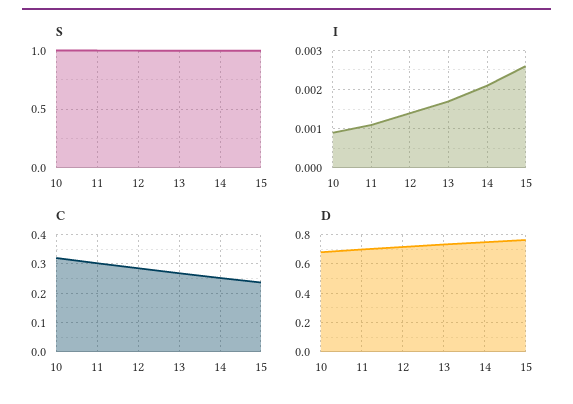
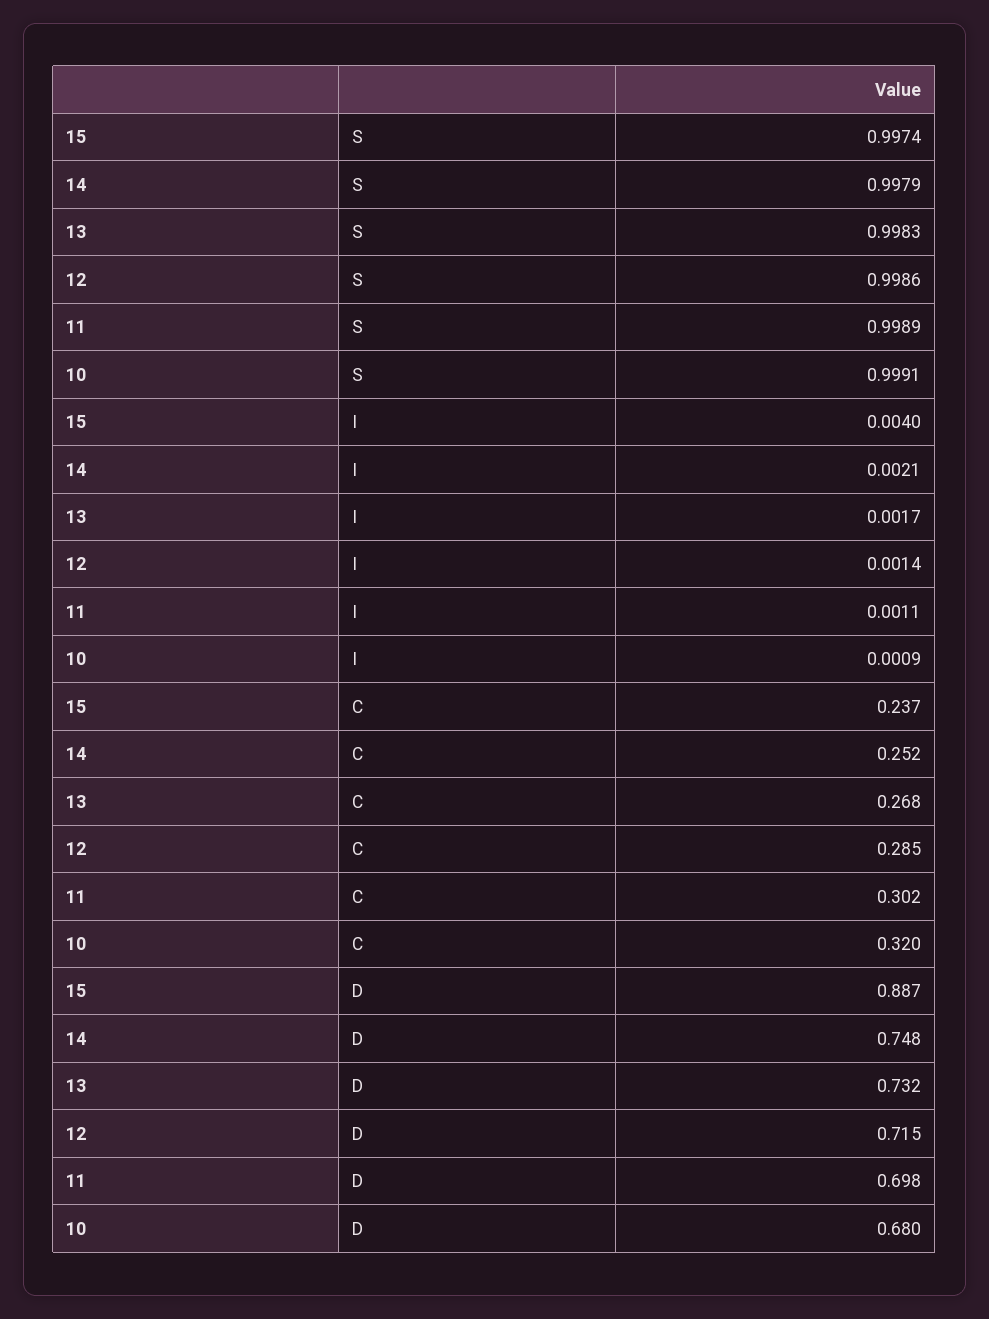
  {
    "S": {
      "10": 0.9991,
      "11": 0.9989,
      "12": 0.9986,
      "13": 0.9983,
      "14": 0.9979,
      "15": 0.9974
    },
    "I": {
      "10": 0.0009,
      "11": 0.0011,
      "12": 0.0014,
      "13": 0.0017,
      "14": 0.0021,
-     "15": 0.0025
+     "15": 0.004
    },
    "C": {
      "10": 0.32,
      "11": 0.302,
      "12": 0.285,
      "13": 0.268,
      "14": 0.252,
      "15": 0.237
    },
    "D": {
      "10": 0.68,
      "11": 0.698,
      "12": 0.715,
      "13": 0.732,
      "14": 0.748,
-     "15": 0.75
+     "15": 0.887
    }
  }

